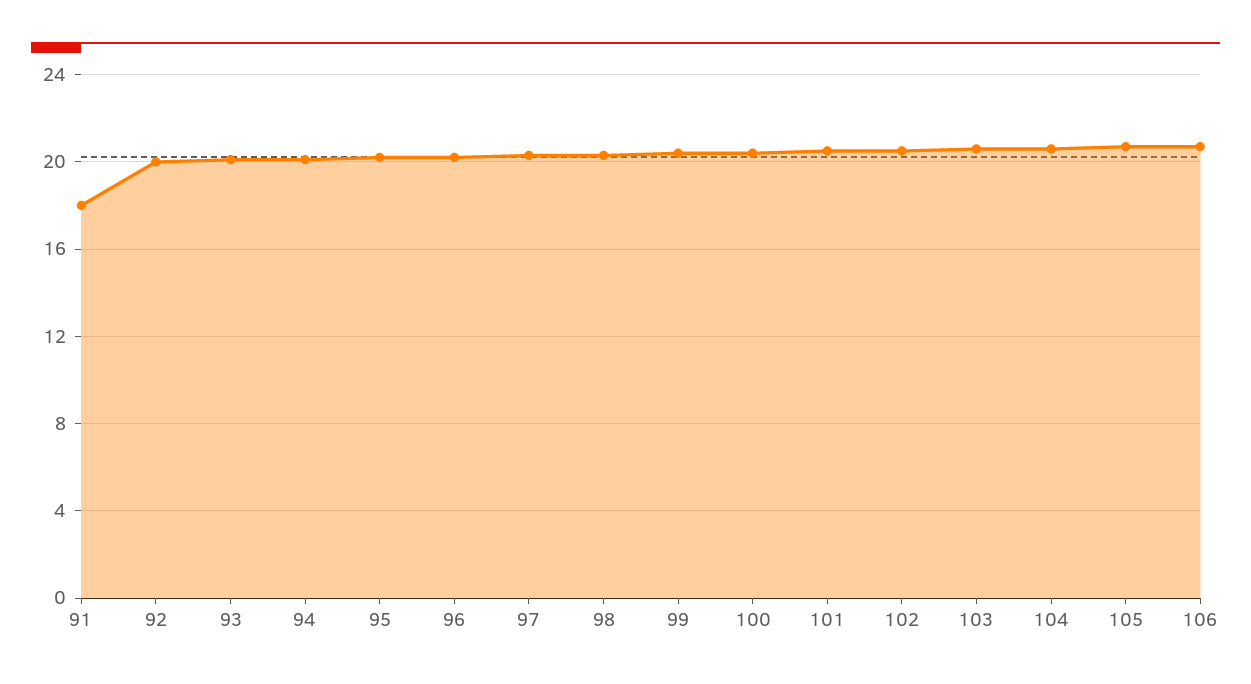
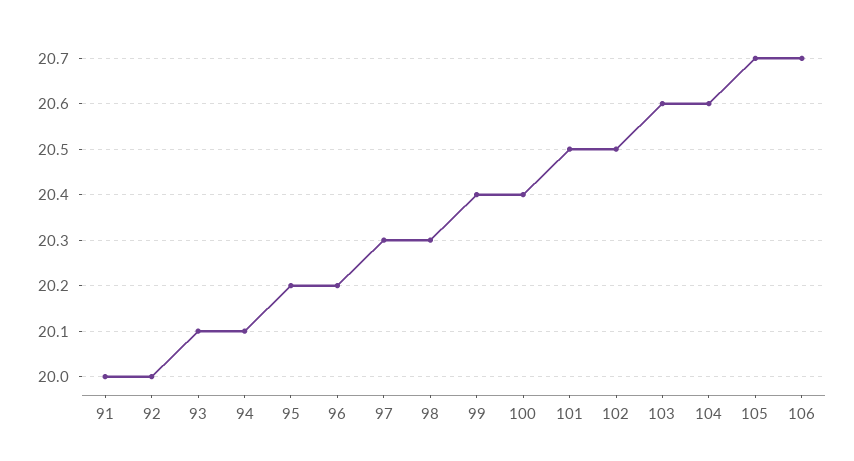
  {
-   "91": 18,
+   "91": 20,
    "92": 20,
    "93": 20.1,
    "94": 20.1,
    "95": 20.2,
    "96": 20.2,
    "97": 20.3,
    "98": 20.3,
    "99": 20.4,
    "100": 20.4,
    "101": 20.5,
    "102": 20.5,
    "103": 20.6,
    "104": 20.6,
    "105": 20.7,
    "106": 20.7
  }

